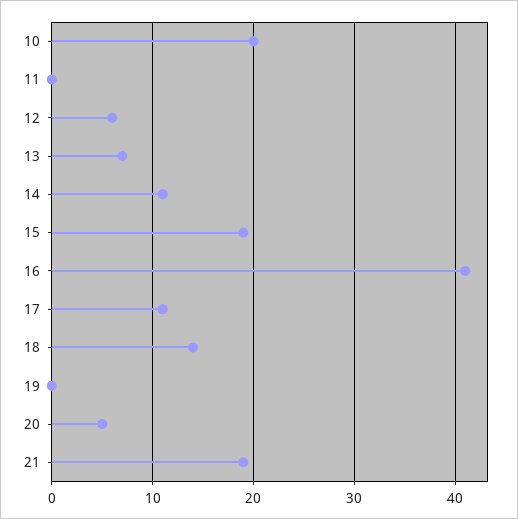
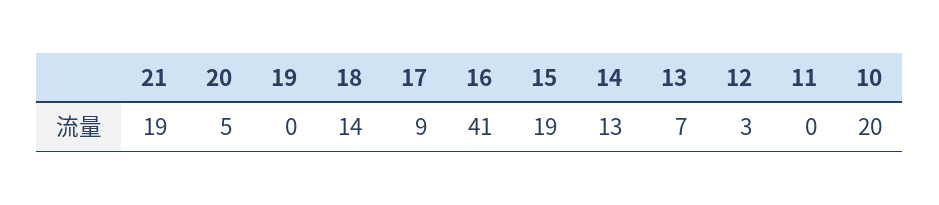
  {
    "10": 20,
    "11": 0,
-   "12": 6,
+   "12": 3,
    "13": 7,
-   "14": 11,
+   "14": 13,
    "15": 19,
    "16": 41,
-   "17": 11,
+   "17": 9,
    "18": 14,
    "19": 0,
    "20": 5,
    "21": 19
  }

